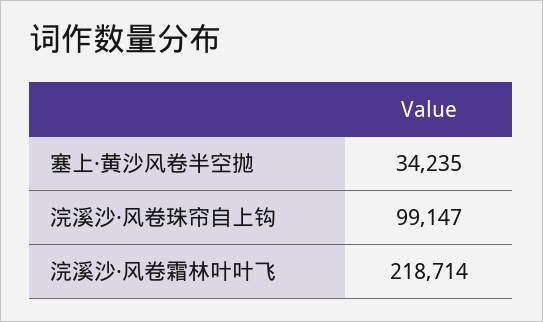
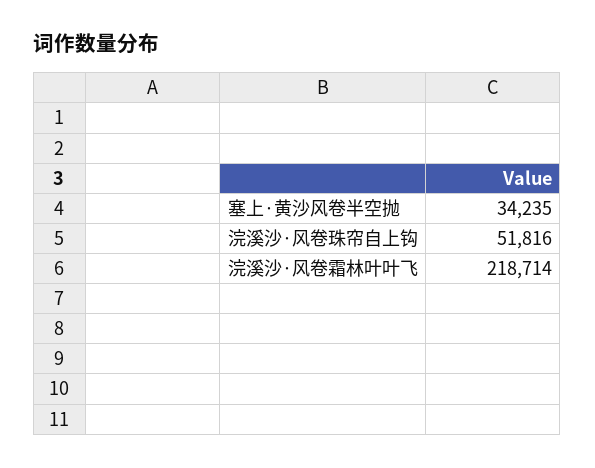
  {
    "塞上·黄沙风卷半空抛": 34235,
-   "浣溪沙·风卷珠帘自上钩": 99147,
+   "浣溪沙·风卷珠帘自上钩": 51816,
    "浣溪沙·风卷霜林叶叶飞": 218714
  }

